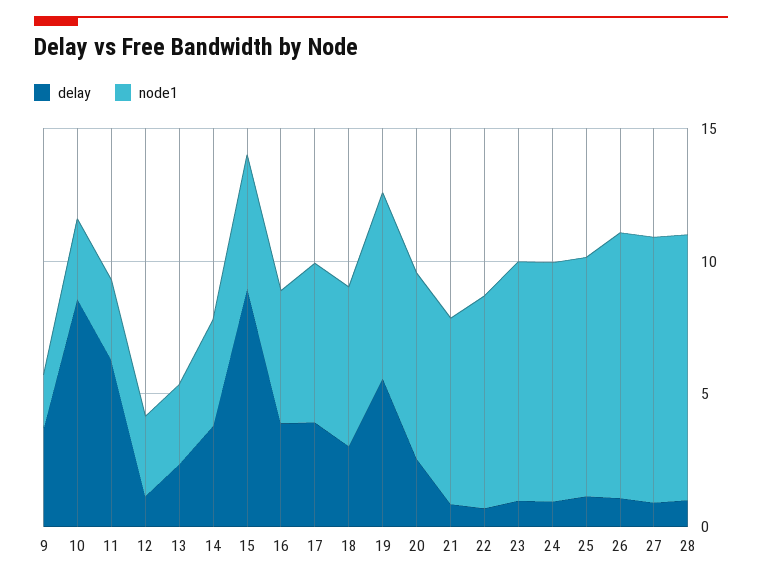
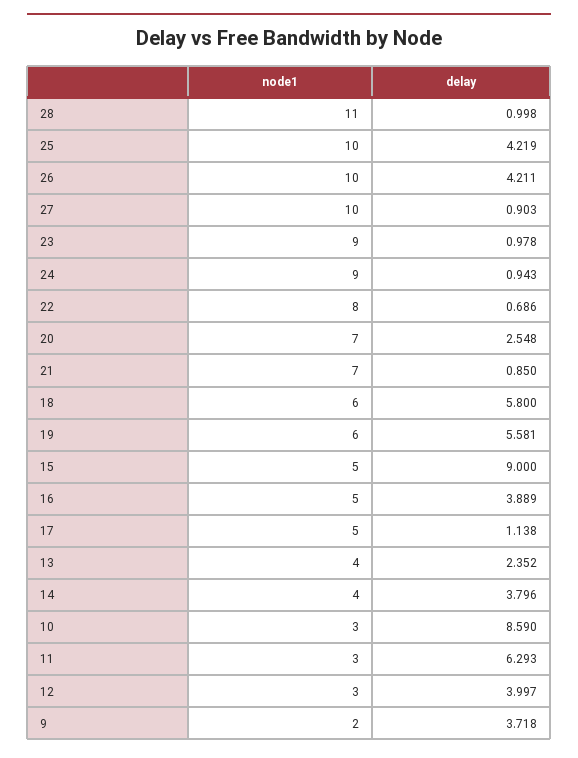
  {
    "delay": {
      "9": 3.718,
      "10": 8.59,
      "11": 6.293,
-     "12": 1,
+     "12": 3.997,
      "13": 2.352,
      "14": 3.796,
      "15": 9,
      "16": 3.889,
-     "17": 4,
+     "17": 1.138,
-     "18": 3,
+     "18": 5.8,
      "19": 5.581,
      "20": 2.548,
      "21": 0.85,
      "22": 0.686,
      "23": 0.978,
      "24": 0.943,
-     "25": 1,
+     "25": 4.219,
-     "26": 1,
+     "26": 4.211,
      "27": 0.903,
      "28": 0.998
    },
    "node1": {
      "9": 2,
      "10": 3,
      "11": 3,
      "12": 3,
-     "13": 3,
+     "13": 4,
      "14": 4,
      "15": 5,
      "16": 5,
-     "17": 6,
+     "17": 5,
      "18": 6,
-     "19": 7,
+     "19": 6,
      "20": 7,
      "21": 7,
      "22": 8,
      "23": 9,
      "24": 9,
-     "25": 9,
+     "25": 10,
      "26": 10,
      "27": 10,
-     "28": 10
+     "28": 11
    }
  }

